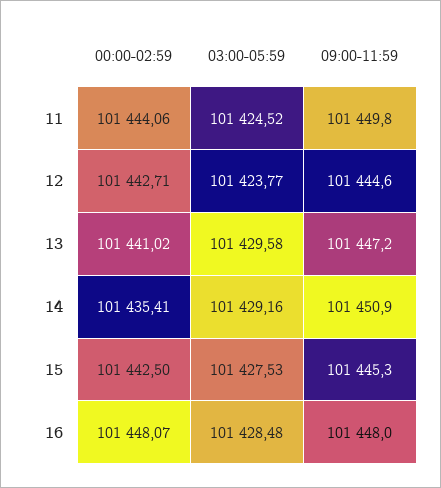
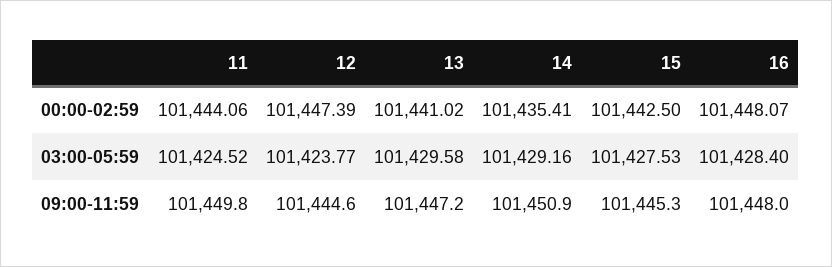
  {
    "00:00-02:59": {
      "11": 101444.06,
-     "12": 101442.71,
+     "12": 101447.39,
      "13": 101441.02,
      "14": 101435.41,
      "15": 101442.5,
      "16": 101448.07
    },
    "03:00-05:59": {
      "11": 101424.52,
      "12": 101423.77,
      "13": 101429.58,
      "14": 101429.16,
      "15": 101427.53,
-     "16": 101428.48
+     "16": 101428.4
    },
    "09:00-11:59": {
      "11": 101449.8,
      "12": 101444.6,
      "13": 101447.2,
      "14": 101450.9,
      "15": 101445.3,
      "16": 101448
    }
  }

